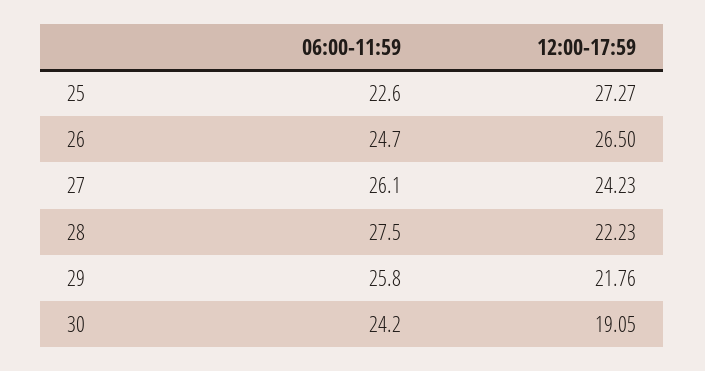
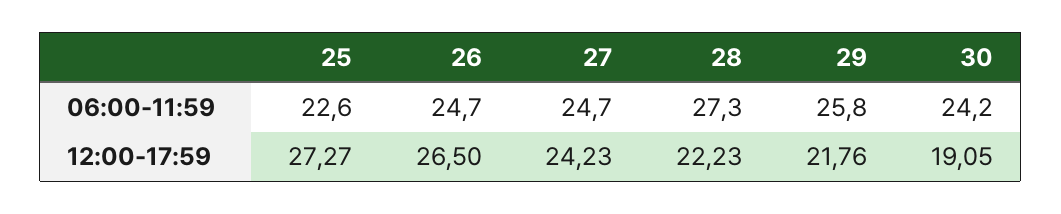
  {
    "06:00-11:59": {
      "25": 22.6,
      "26": 24.7,
-     "27": 26.1,
+     "27": 24.7,
-     "28": 27.5,
+     "28": 27.3,
      "29": 25.8,
      "30": 24.2
    },
    "12:00-17:59": {
      "25": 27.27,
      "26": 26.5,
      "27": 24.23,
      "28": 22.23,
      "29": 21.76,
      "30": 19.05
    }
  }

